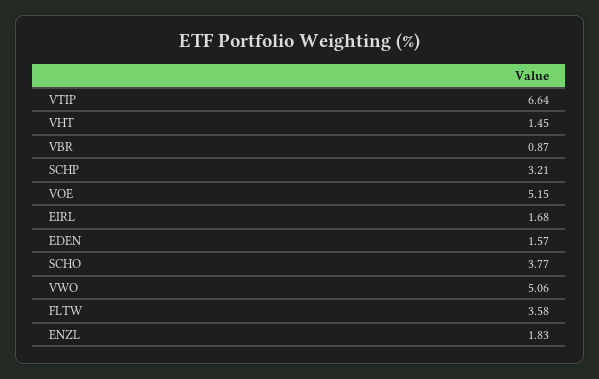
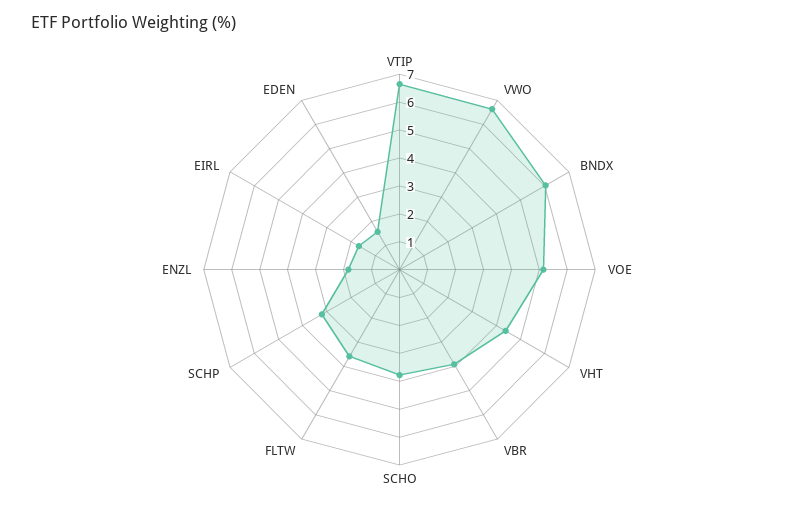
  {
    "VTIP": 6.64,
-   "VHT": 1.45,
+   "VHT": 4.5,
-   "VBR": 0.87,
+   "VBR": 4,
    "SCHP": 3.21,
    "VOE": 5.15,
    "EIRL": 1.68,
    "EDEN": 1.57,
    "SCHO": 3.77,
-   "VWO": 5.06,
+   "VWO": 6.5,
    "FLTW": 3.58,
-   "ENZL": 1.83
+   "ENZL": 1.83,
+   "BNDX": 6
  }

